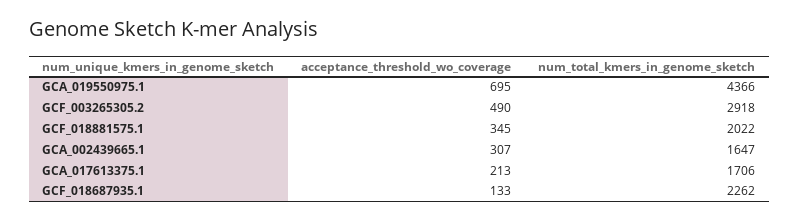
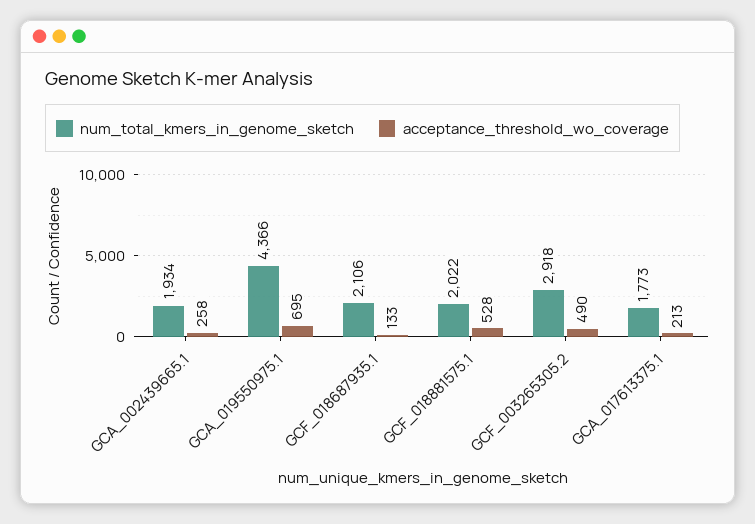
  {
    "acceptance_threshold_wo_coverage": {
      "GCA_019550975.1": 695,
      "GCF_003265305.2": 490,
-     "GCF_018881575.1": 345,
+     "GCF_018881575.1": 528,
-     "GCA_002439665.1": 307,
+     "GCA_002439665.1": 258,
      "GCA_017613375.1": 213,
      "GCF_018687935.1": 133
    },
    "num_total_kmers_in_genome_sketch": {
      "GCA_019550975.1": 4366,
      "GCF_003265305.2": 2918,
      "GCF_018881575.1": 2022,
-     "GCA_002439665.1": 1647,
+     "GCA_002439665.1": 1934,
-     "GCA_017613375.1": 1706,
+     "GCA_017613375.1": 1773,
-     "GCF_018687935.1": 2262
+     "GCF_018687935.1": 2106
    }
  }

